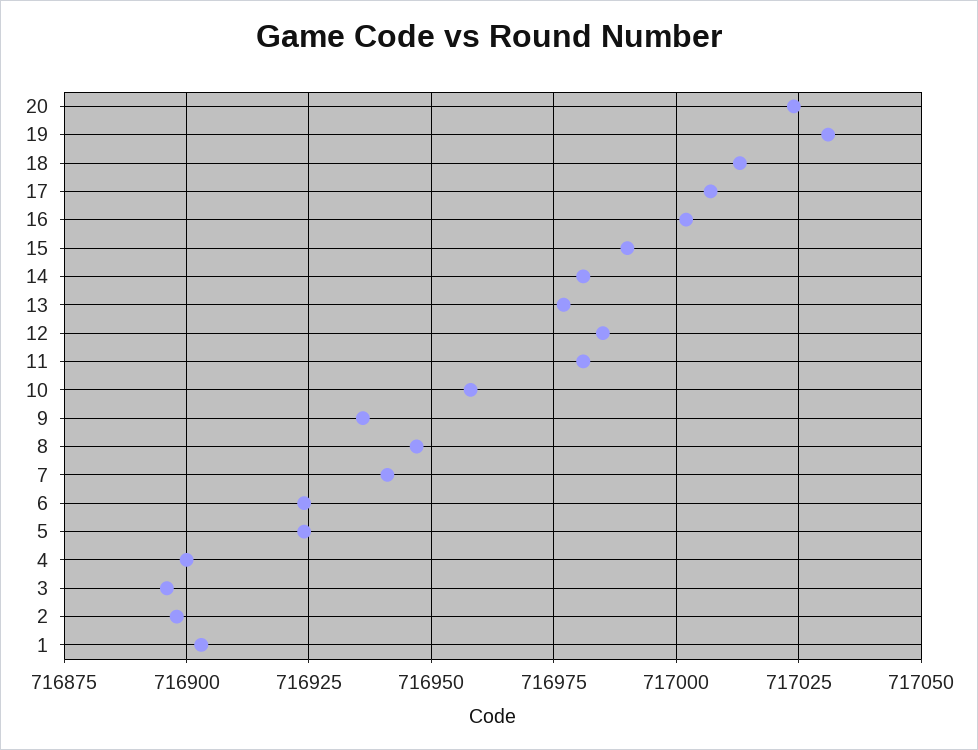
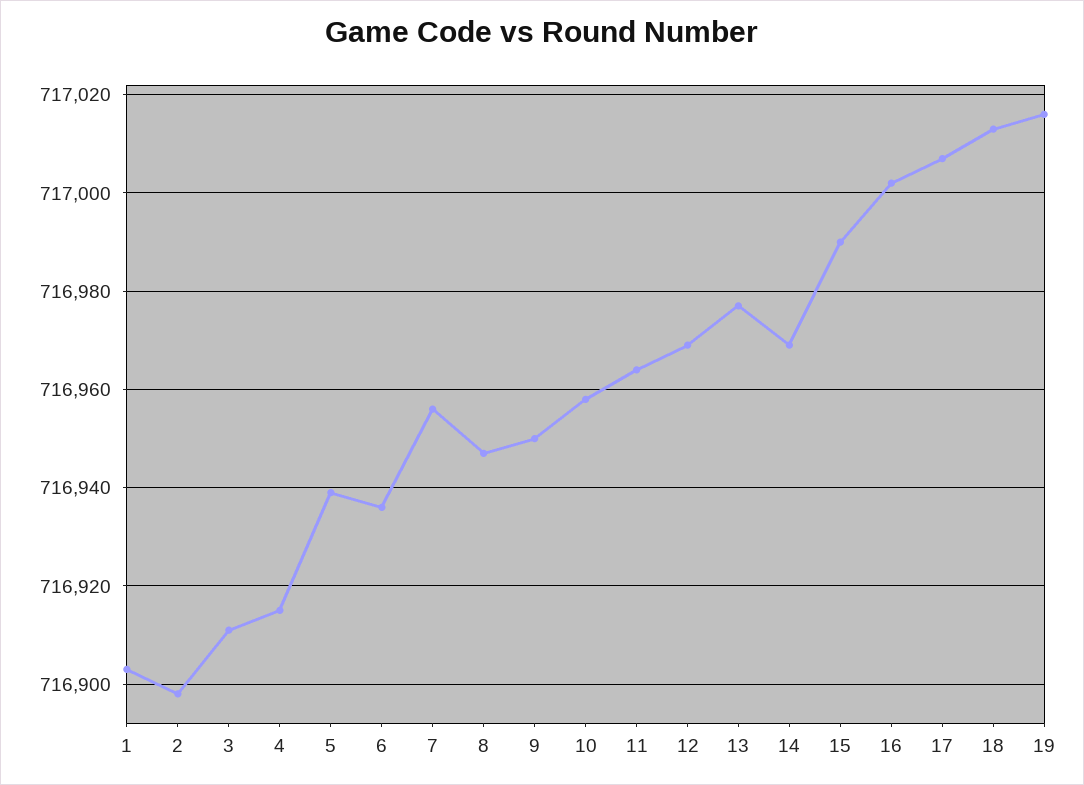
  {
-   "20": 717025,
-   "19": 717030,
+   "19": 717015,
    "18": 717015,
    "17": 717005,
    "16": 717000,
    "15": 716990,
-   "14": 716980,
+   "14": 716970,
    "13": 716975,
-   "12": 716985,
+   "12": 716970,
-   "11": 716980,
+   "11": 716965,
    "10": 716960,
-   "9": 716935,
+   "9": 716950,
    "8": 716945,
-   "7": 716940,
+   "7": 716955,
-   "6": 716925,
+   "6": 716935,
-   "5": 716925,
+   "5": 716940,
-   "4": 716900,
+   "4": 716915,
-   "3": 716895,
+   "3": 716910,
    "2": 716900,
    "1": 716905
  }

